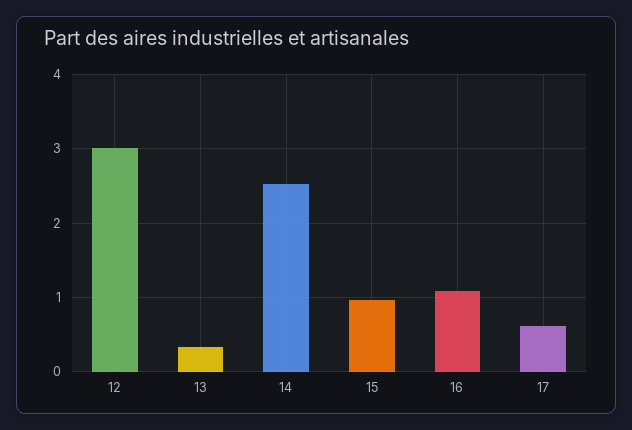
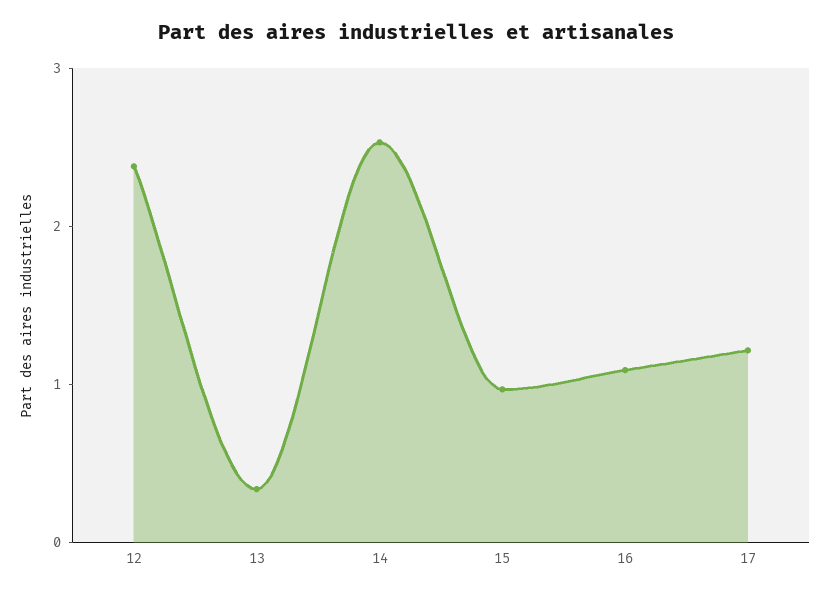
  {
-   "12": 3,
+   "12": 2.4,
    "13": 0.3,
    "14": 2.5,
    "15": 1,
    "16": 1.1,
-   "17": 0.6
+   "17": 1.2
  }

